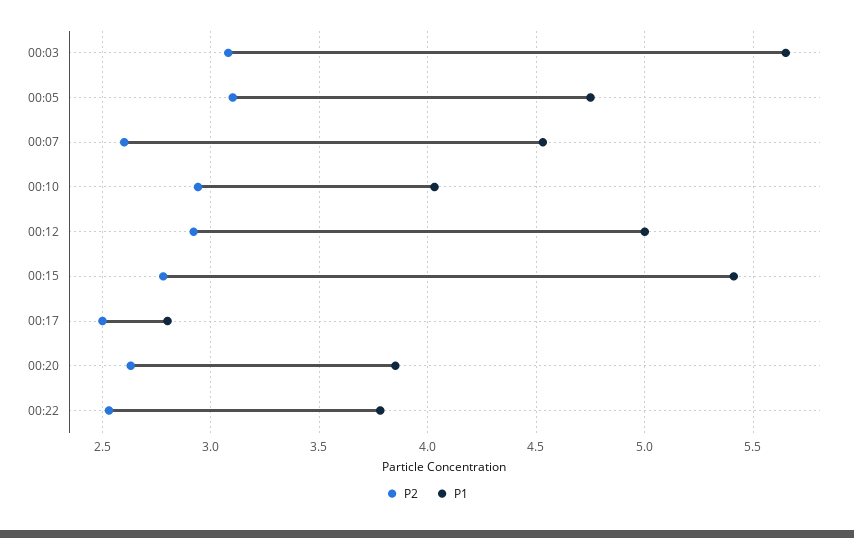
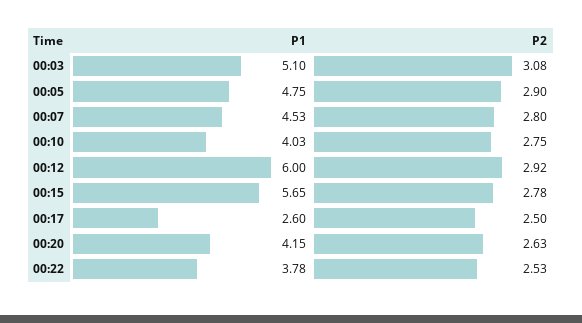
  {
    "P2": {
      "00:03": 3.08,
-     "00:05": 3.1,
+     "00:05": 2.9,
-     "00:07": 2.6,
+     "00:07": 2.8,
-     "00:10": 2.95,
+     "00:10": 2.75,
      "00:12": 2.92,
      "00:15": 2.78,
      "00:17": 2.5,
      "00:20": 2.63,
      "00:22": 2.53
    },
    "P1": {
-     "00:03": 5.65,
+     "00:03": 5.1,
      "00:05": 4.75,
      "00:07": 4.53,
      "00:10": 4.03,
-     "00:12": 5,
+     "00:12": 6,
-     "00:15": 5.4,
+     "00:15": 5.65,
-     "00:17": 2.8,
+     "00:17": 2.6,
-     "00:20": 3.85,
+     "00:20": 4.15,
      "00:22": 3.78
    }
  }

